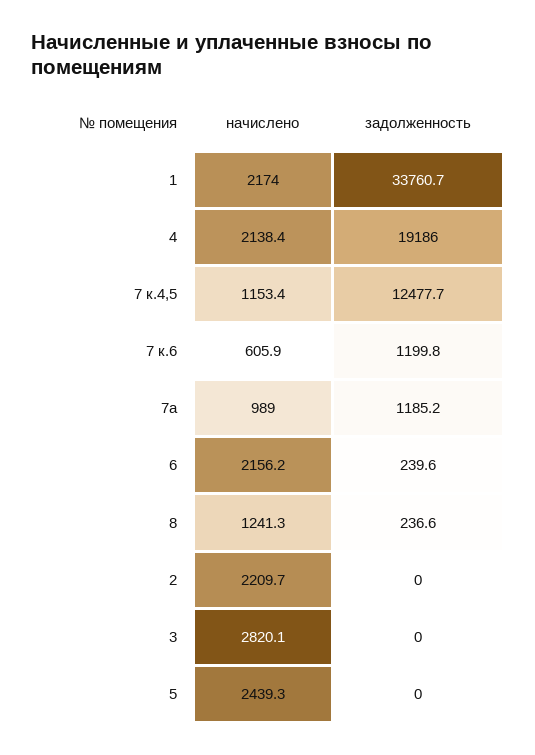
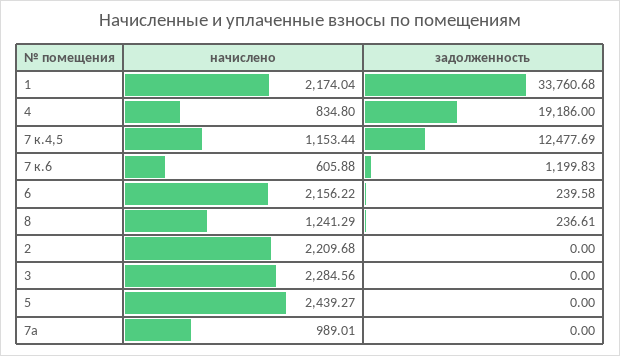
  {
    "начислено": {
      "1": 2174.04,
-     "4": 2138.4,
+     "4": 834.8,
      "7 к.4,5": 1153.44,
      "7 к.6": 605.88,
      "7а": 989.01,
      "6": 2156.22,
      "8": 1241.29,
      "2": 2209.68,
-     "3": 2820.1,
+     "3": 2284.56,
      "5": 2439.27
    },
    "задолженность": {
      "1": 33760.68,
      "4": 19186,
      "7 к.4,5": 12477.69,
      "7 к.6": 1199.83,
-     "7а": 1185.2,
+     "7а": 0,
      "6": 239.58,
      "8": 236.61,
      "2": 0,
      "3": 0,
      "5": 0
    }
  }

